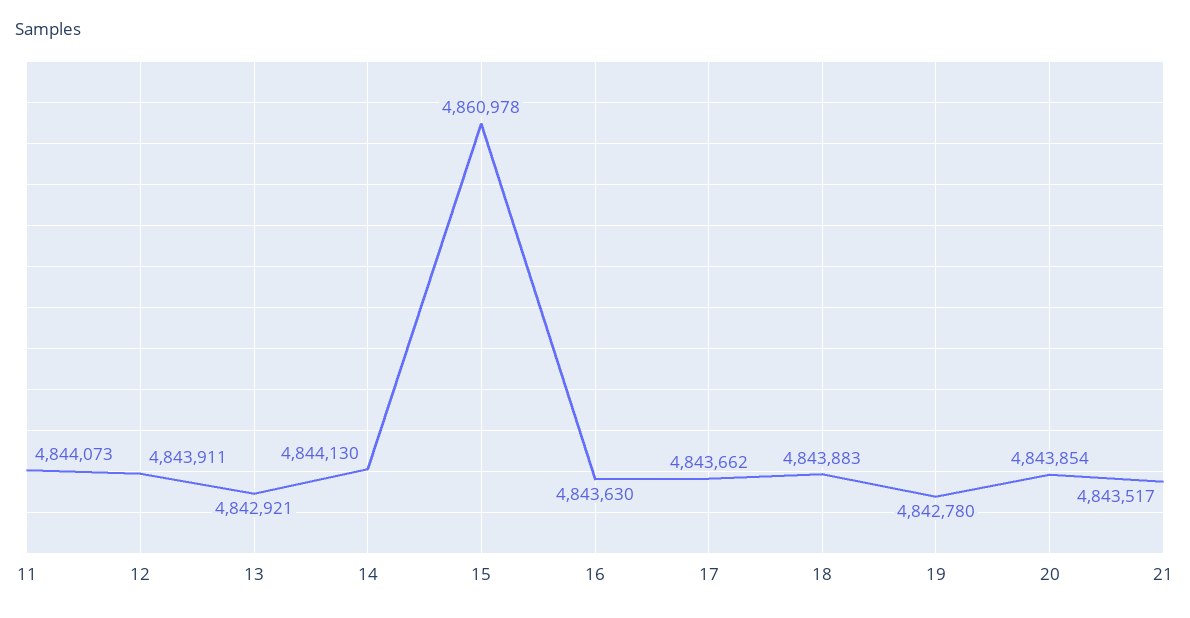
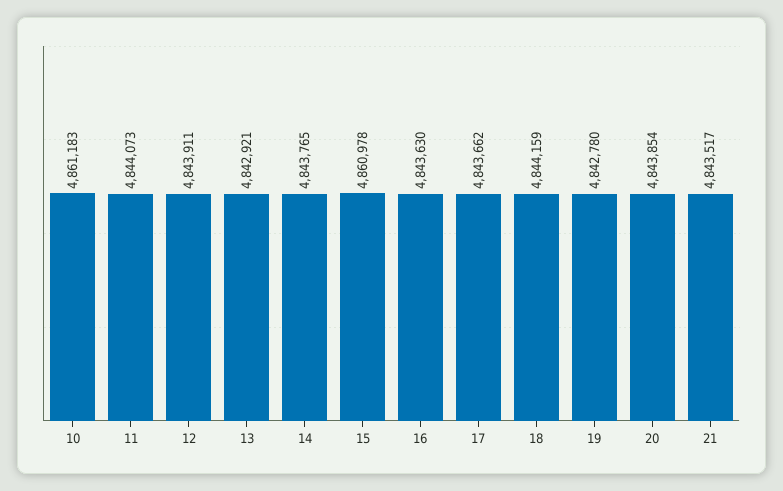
  {
    "11": 4844073,
    "12": 4843911,
    "13": 4842921,
-   "14": 4844130,
+   "14": 4843765,
    "15": 4860978,
    "16": 4843630,
    "17": 4843662,
-   "18": 4843883,
+   "18": 4844159,
    "19": 4842780,
    "20": 4843854,
-   "21": 4843517
+   "21": 4843517,
+   "10": 4861183
  }

